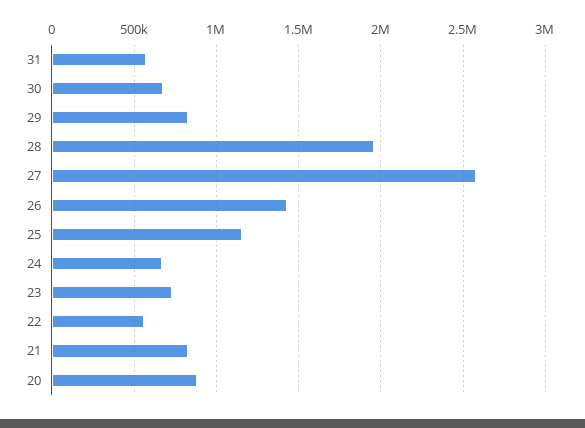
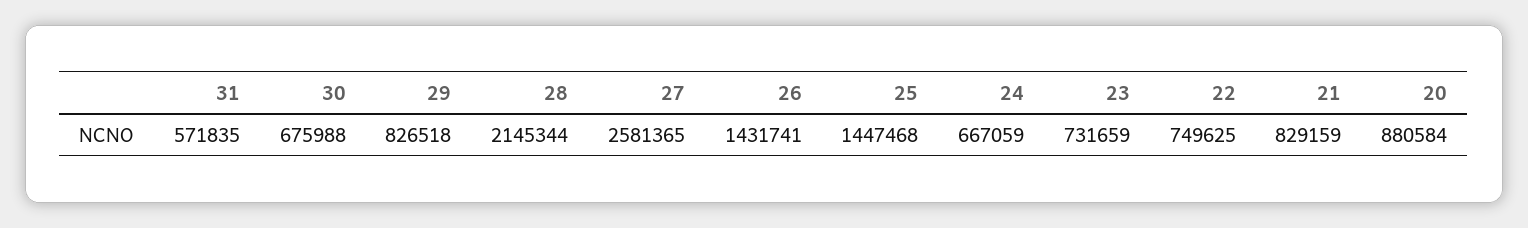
  {
    "31": 571835,
    "30": 675988,
    "29": 826518,
-   "28": 1950000,
+   "28": 2145344,
    "27": 2581365,
    "26": 1431741,
-   "25": 1150000,
+   "25": 1447468,
    "24": 667059,
    "23": 731659,
-   "22": 550000,
+   "22": 749625,
    "21": 829159,
    "20": 880584
  }

